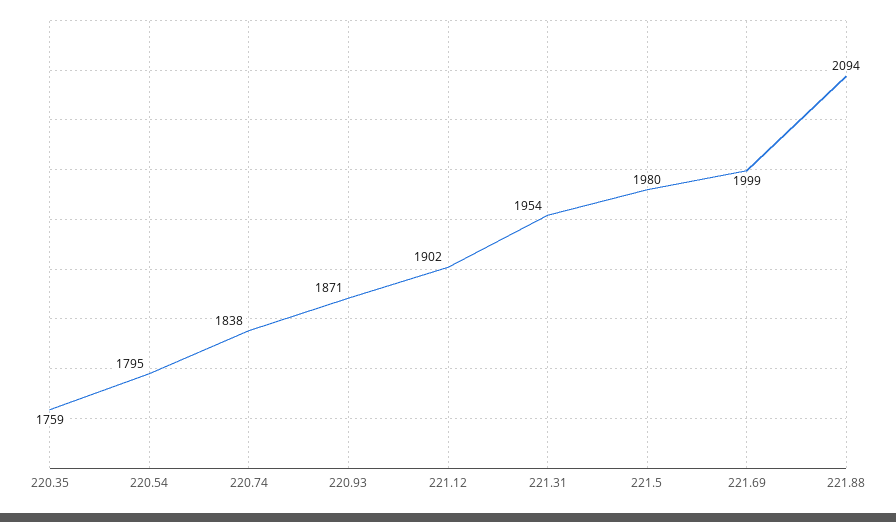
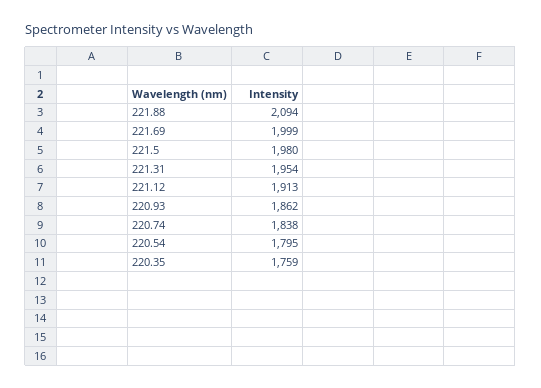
  {
    "220.35": 1759,
    "220.54": 1795,
    "220.74": 1838,
-   "220.93": 1871,
+   "220.93": 1862,
-   "221.12": 1902,
+   "221.12": 1913,
    "221.31": 1954,
    "221.5": 1980,
    "221.69": 1999,
    "221.88": 2094
  }

